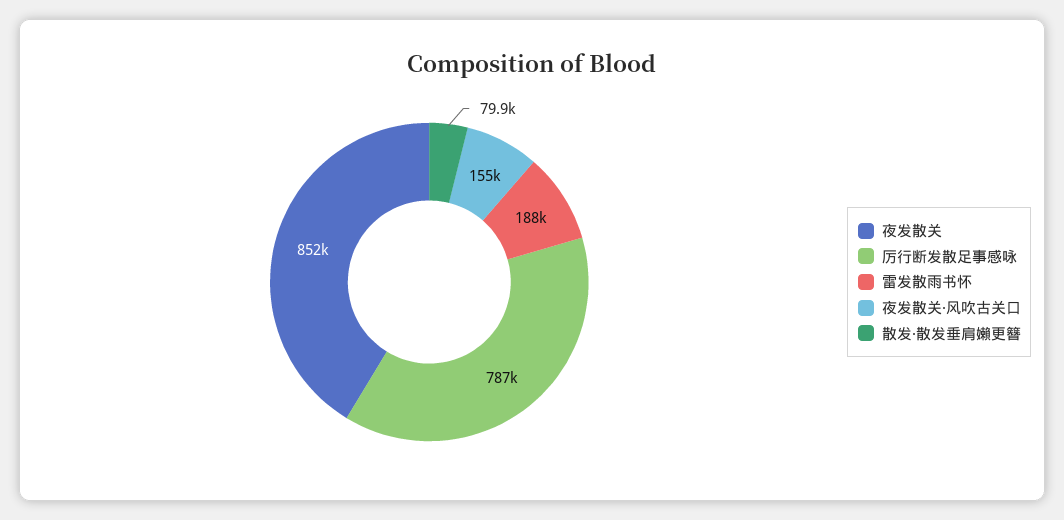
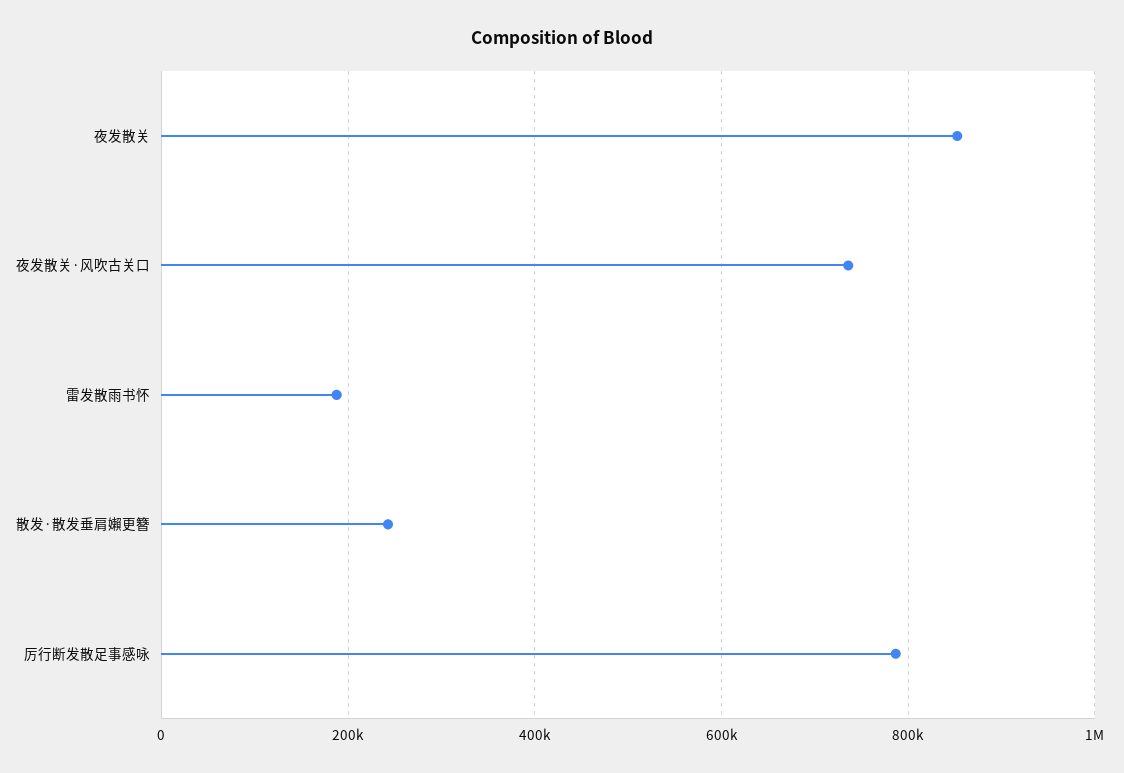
  {
    "夜发散关": 852000,
    "厉行断发散足事感咏": 787000,
    "雷发散雨书怀": 188000,
-   "夜发散关·风吹古关口": 155000,
+   "夜发散关·风吹古关口": 740000,
-   "散发·散发垂肩嬾更簪": 79900
+   "散发·散发垂肩嬾更簪": 240000
  }

